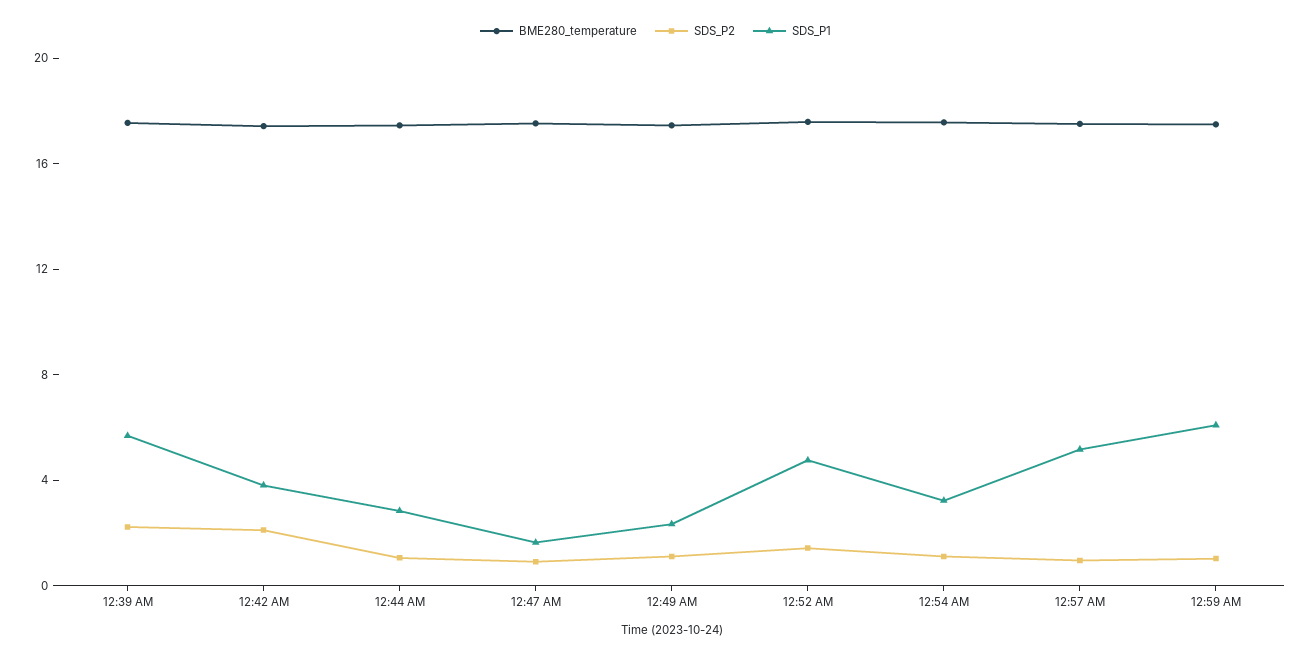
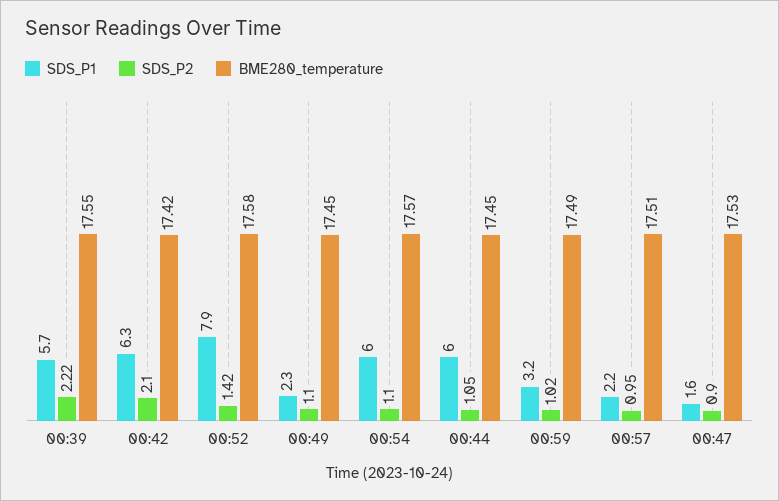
  {
    "BME280_temperature": {
      "12:39 AM": 17.55,
      "12:42 AM": 17.42,
      "12:44 AM": 17.45,
      "12:47 AM": 17.53,
      "12:49 AM": 17.45,
      "12:52 AM": 17.58,
      "12:54 AM": 17.57,
      "12:57 AM": 17.51,
      "12:59 AM": 17.49
    },
    "SDS_P2": {
      "12:39 AM": 2.22,
      "12:42 AM": 2.1,
      "12:44 AM": 1.05,
      "12:47 AM": 0.9,
      "12:49 AM": 1.1,
      "12:52 AM": 1.42,
      "12:54 AM": 1.1,
      "12:57 AM": 0.95,
      "12:59 AM": 1.02
    },
    "SDS_P1": {
      "12:39 AM": 5.7,
-     "12:42 AM": 4,
+     "12:42 AM": 6.3,
-     "12:44 AM": 3,
+     "12:44 AM": 6,
      "12:47 AM": 1.6,
      "12:49 AM": 2.3,
-     "12:52 AM": 5,
+     "12:52 AM": 7.9,
-     "12:54 AM": 3,
+     "12:54 AM": 6,
-     "12:57 AM": 5,
+     "12:57 AM": 2.2,
-     "12:59 AM": 6
+     "12:59 AM": 3.2
    }
  }

